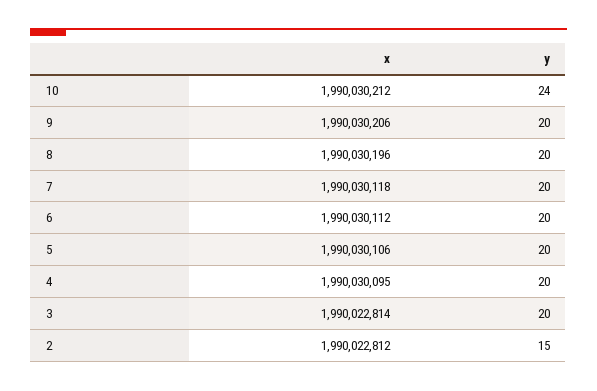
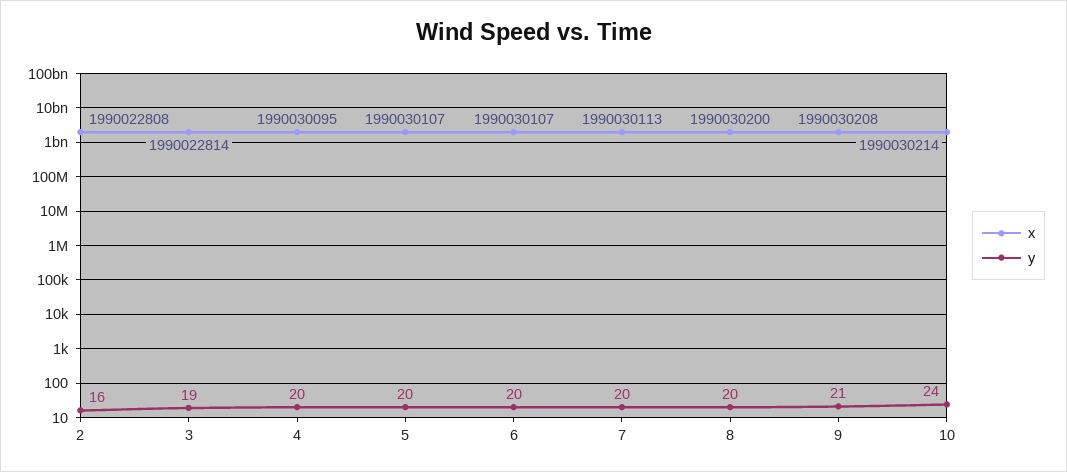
  {
    "x": {
-     "10": 1990030212,
+     "10": 1990030214,
-     "9": 1990030206,
+     "9": 1990030208,
-     "8": 1990030196,
+     "8": 1990030200,
-     "7": 1990030118,
+     "7": 1990030113,
-     "6": 1990030112,
+     "6": 1990030107,
-     "5": 1990030106,
+     "5": 1990030107,
      "4": 1990030095,
      "3": 1990022814,
-     "2": 1990022812
+     "2": 1990022808
    },
    "y": {
      "10": 24,
-     "9": 20,
+     "9": 21,
      "8": 20,
      "7": 20,
      "6": 20,
      "5": 20,
      "4": 20,
-     "3": 20,
+     "3": 19,
-     "2": 15
+     "2": 16
    }
  }

